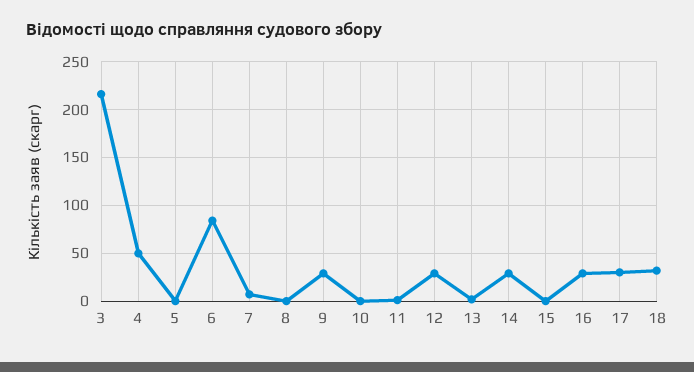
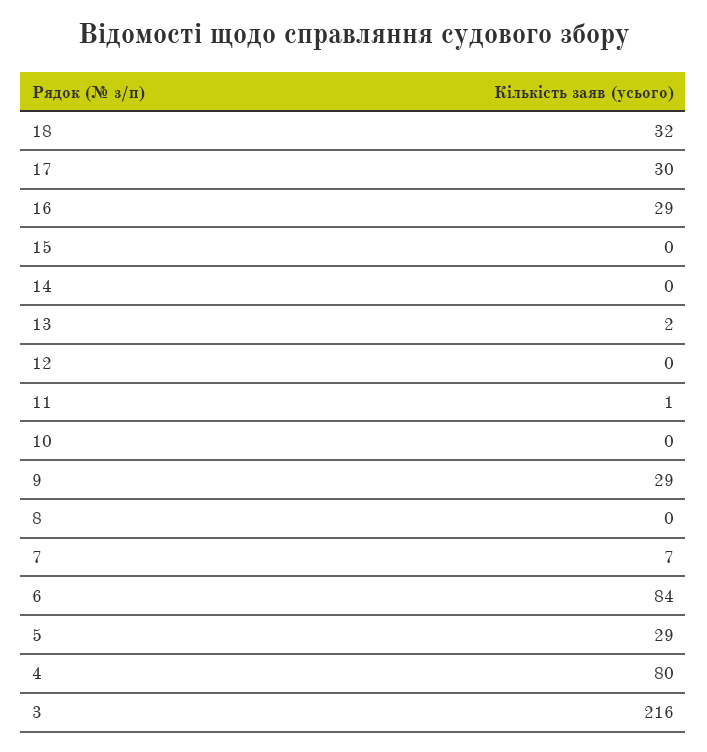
  {
    "3": 216,
-   "4": 50,
+   "4": 80,
-   "5": 0,
+   "5": 29,
    "6": 84,
    "7": 7,
    "8": 0,
    "9": 29,
    "10": 0,
    "11": 1,
-   "12": 30,
+   "12": 0,
    "13": 2,
-   "14": 30,
+   "14": 0,
    "15": 0,
    "16": 29,
    "17": 30,
    "18": 32
  }

